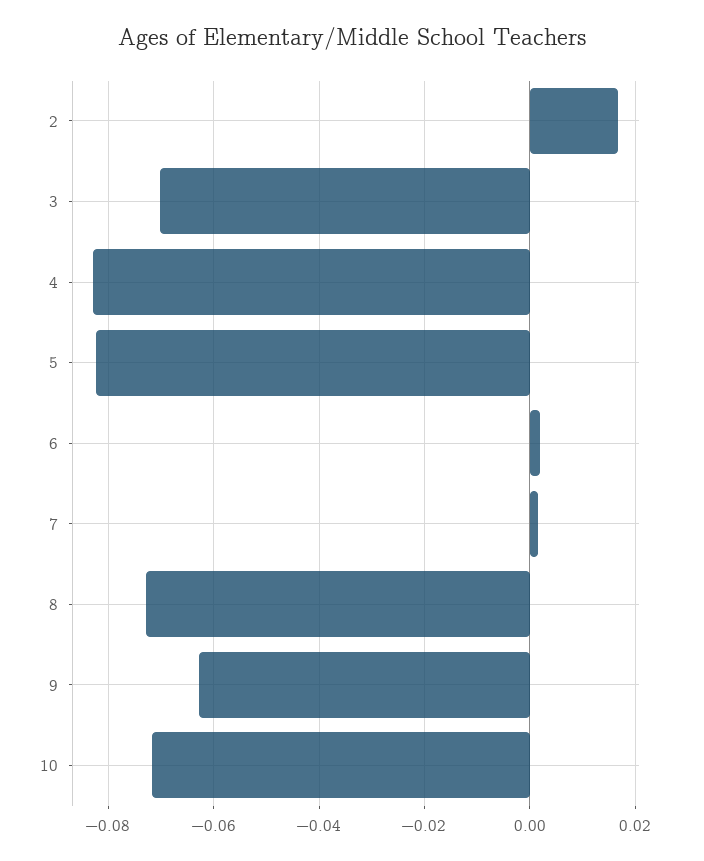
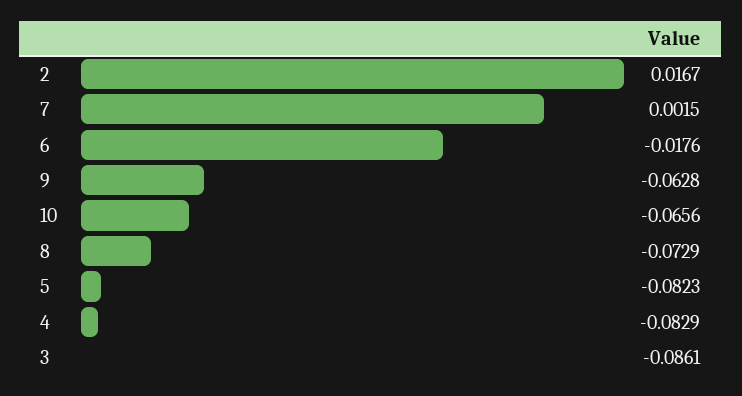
  {
    "2": 0.0167,
-   "3": -0.07,
+   "3": -0.0861,
    "4": -0.0829,
    "5": -0.0823,
-   "6": 0.002,
+   "6": -0.0176,
    "7": 0.0015,
    "8": -0.0729,
    "9": -0.0628,
-   "10": -0.072
+   "10": -0.0656
  }

